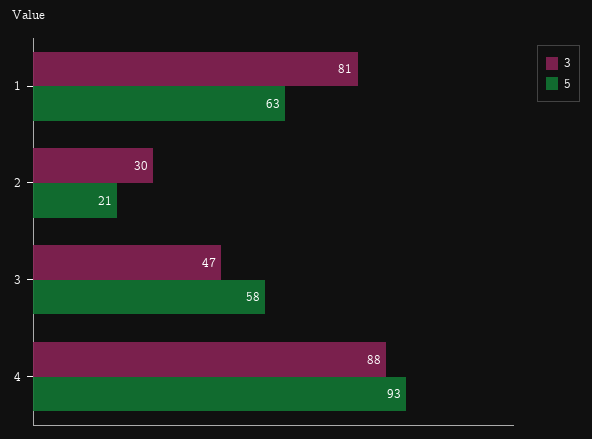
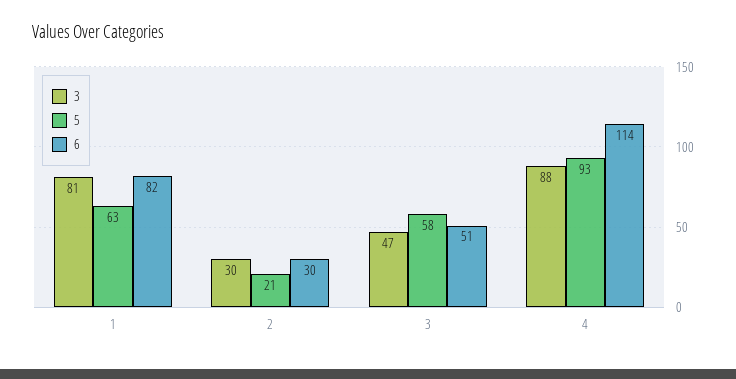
  {
    "3": {
      "1": 81,
      "2": 30,
      "3": 47,
      "4": 88
    },
    "5": {
      "1": 63,
      "2": 21,
      "3": 58,
      "4": 93
-   }
+   },
+   "6": {
+     "1": 82,
+     "2": 30,
+     "3": 51,
+     "4": 114
+   }
  }

